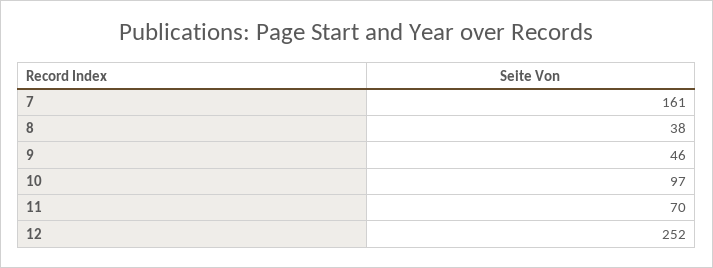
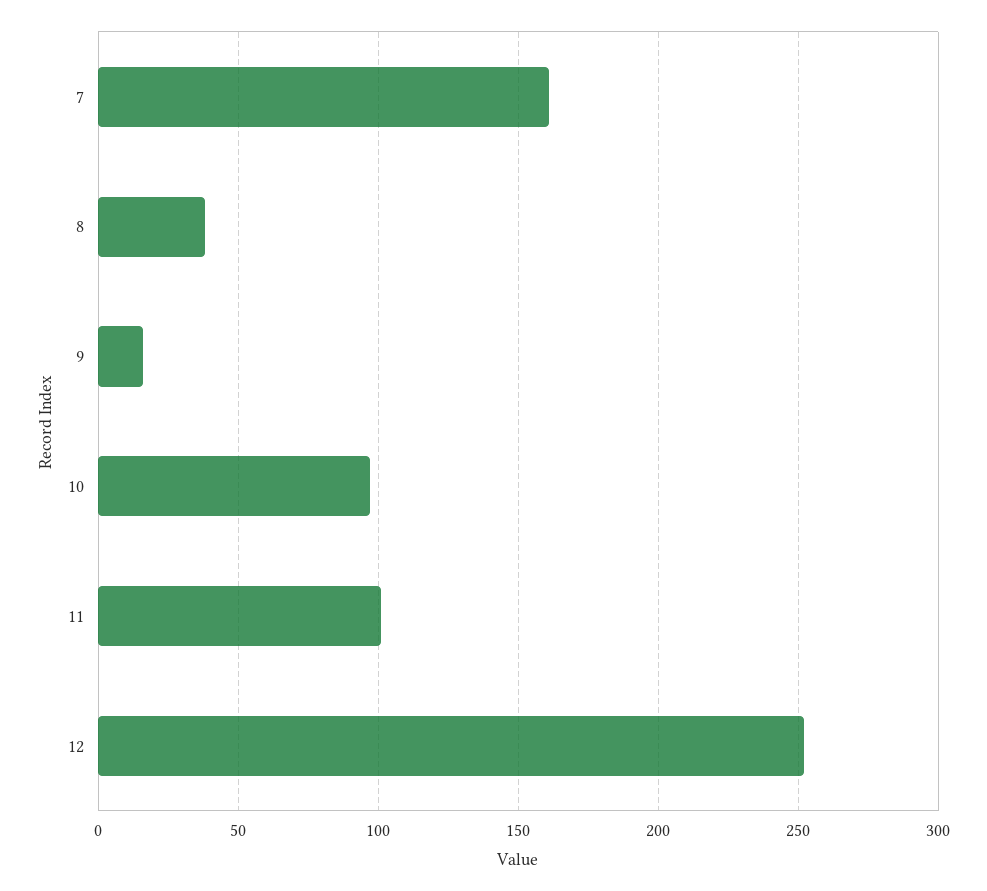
  {
    "7": 161,
    "8": 38,
-   "9": 46,
+   "9": 15,
    "10": 97,
-   "11": 70,
+   "11": 100,
    "12": 252
  }

